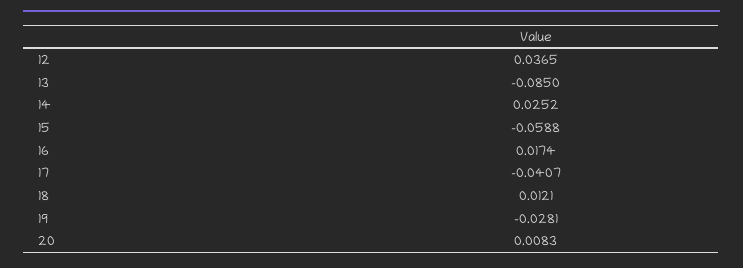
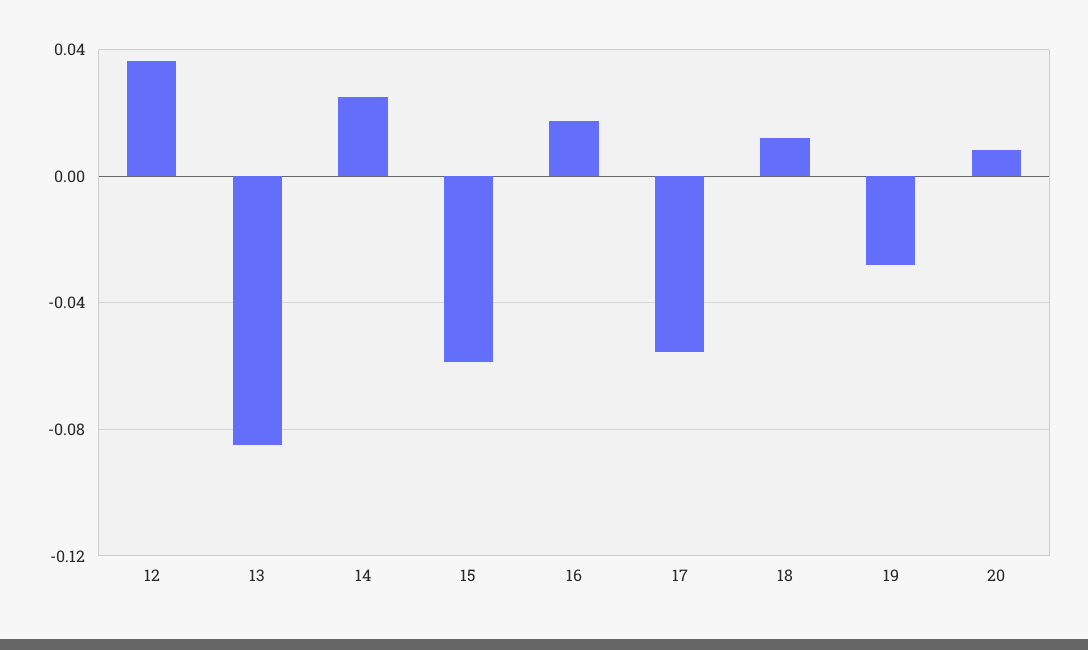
  {
    "12": 0.0365,
    "13": -0.085,
    "14": 0.0252,
    "15": -0.0588,
    "16": 0.0174,
-   "17": -0.0407,
+   "17": -0.055,
    "18": 0.0121,
    "19": -0.0281,
    "20": 0.0083
  }

